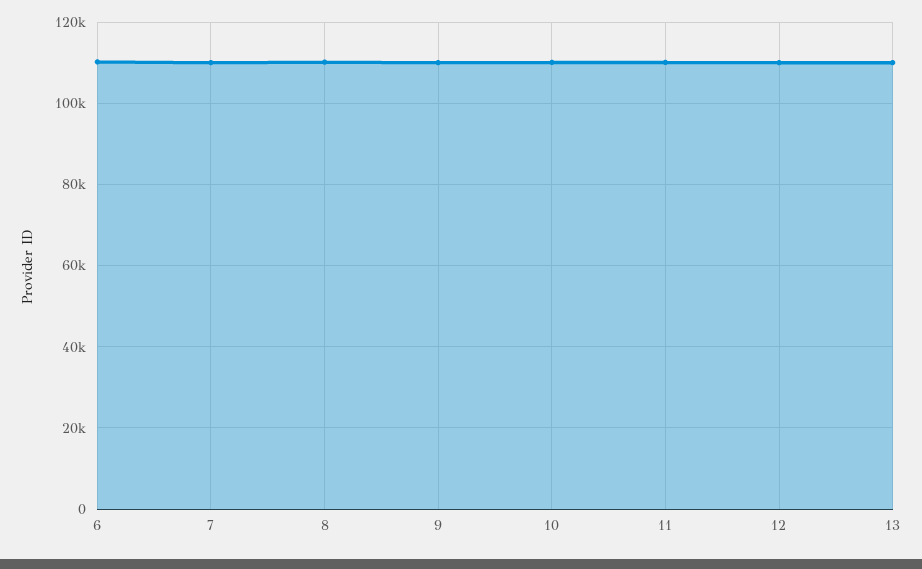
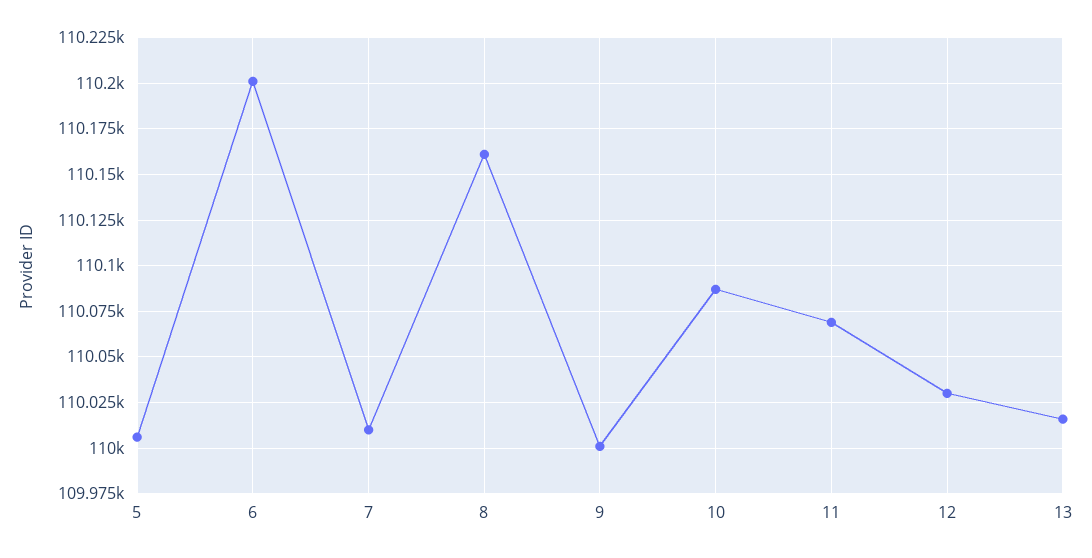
  {
    "6": 110200,
    "7": 110010,
    "8": 110160,
    "9": 110000,
    "10": 110085,
    "11": 110070,
    "12": 110030,
-   "13": 110015
+   "13": 110015,
+   "5": 110005
  }

